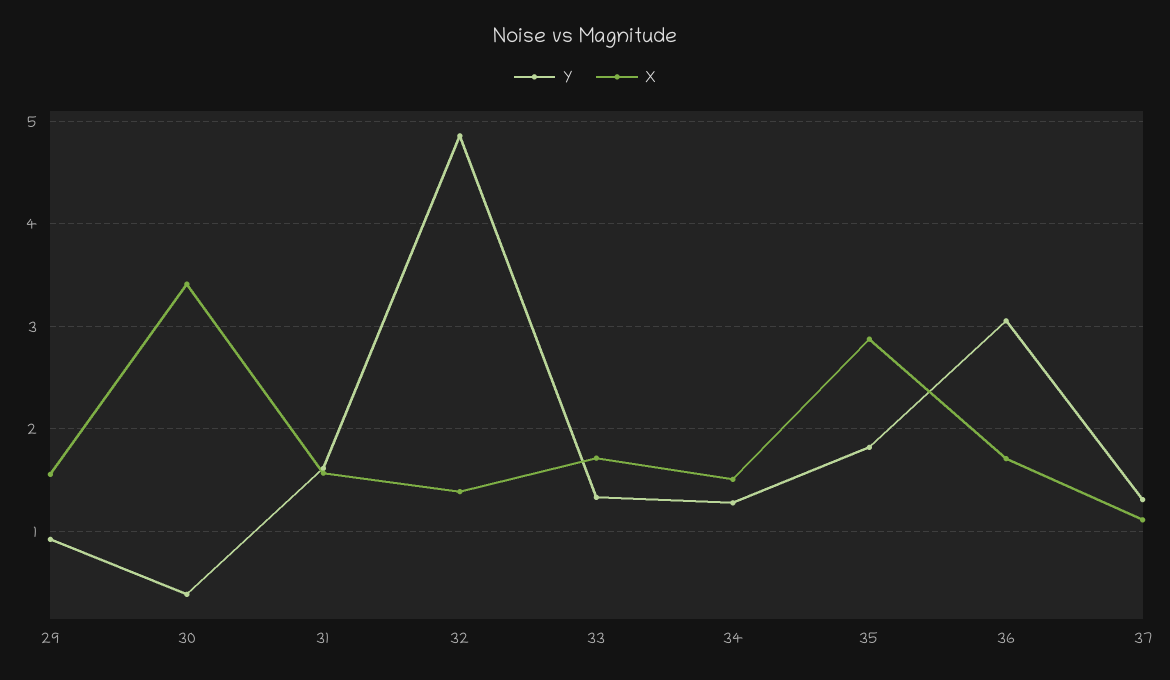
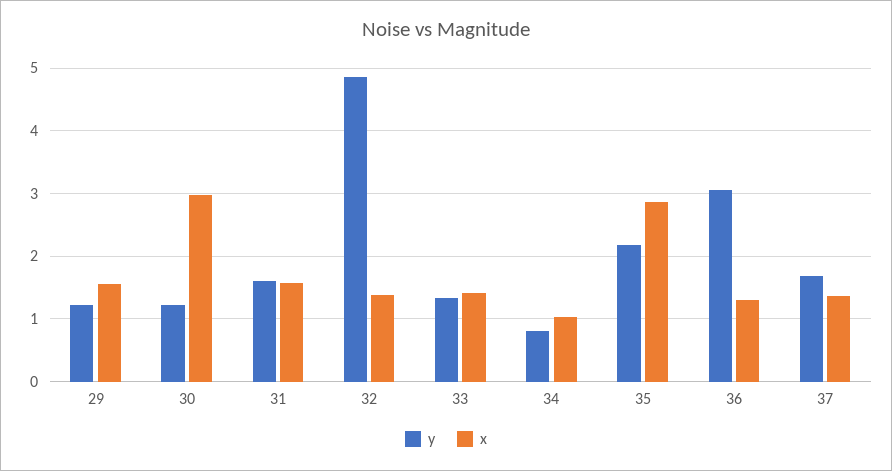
  {
    "Y": {
-     "29": 0.9,
+     "29": 1.2,
-     "30": 0.4,
+     "30": 1.2,
      "31": 1.6,
      "32": 4.9,
      "33": 1.3,
-     "34": 1.3,
+     "34": 0.8,
-     "35": 1.8,
+     "35": 2.2,
      "36": 3.1,
-     "37": 1.3
+     "37": 1.7
    },
    "X": {
      "29": 1.6,
-     "30": 3.4,
+     "30": 3,
      "31": 1.6,
      "32": 1.4,
-     "33": 1.7,
+     "33": 1.4,
-     "34": 1.5,
+     "34": 1,
      "35": 2.9,
-     "36": 1.7,
+     "36": 1.3,
-     "37": 1.1
+     "37": 1.4
    }
  }

